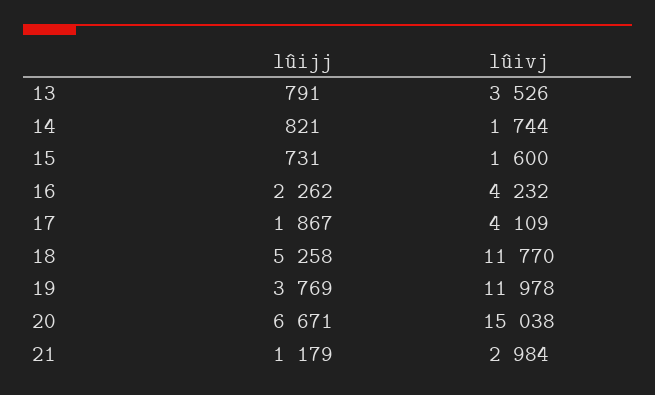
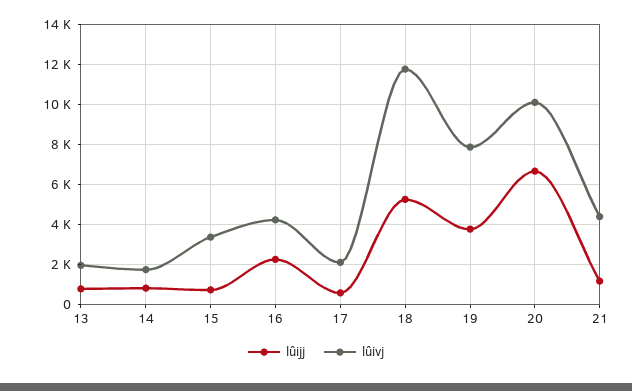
  {
    "lûijj": {
      "13": 791,
      "14": 821,
      "15": 731,
      "16": 2262,
-     "17": 1867,
+     "17": 500,
      "18": 5258,
      "19": 3769,
      "20": 6671,
      "21": 1179
    },
    "lûivj": {
-     "13": 3526,
+     "13": 2000,
      "14": 1744,
-     "15": 1600,
+     "15": 3500,
      "16": 4232,
-     "17": 4109,
+     "17": 2000,
      "18": 11770,
-     "19": 11978,
+     "19": 8000,
-     "20": 15038,
+     "20": 10000,
-     "21": 2984
+     "21": 4500
    }
  }

